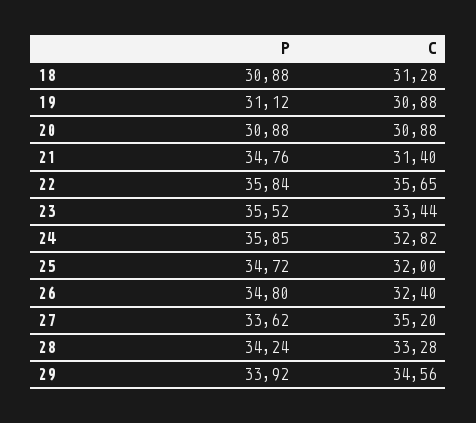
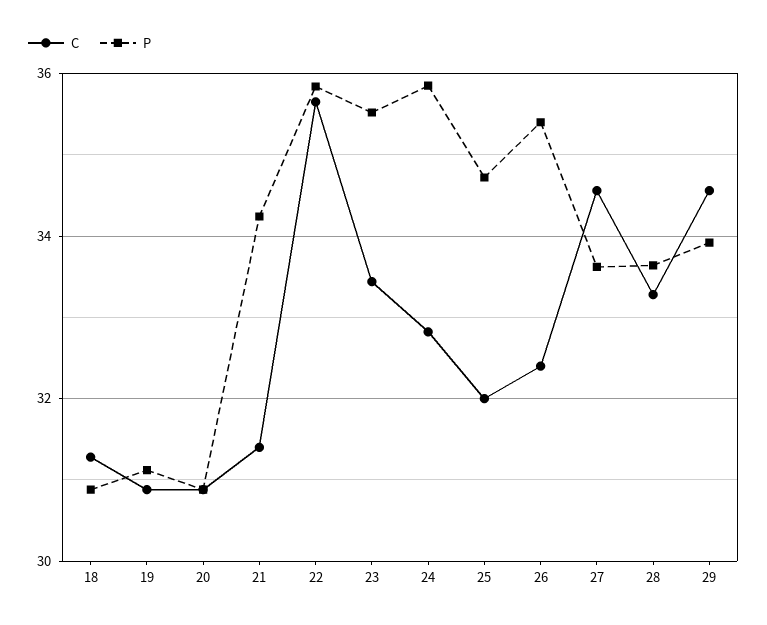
  {
    "P": {
      "18": 30.88,
      "19": 31.12,
      "20": 30.88,
-     "21": 34.76,
+     "21": 34.2,
      "22": 35.84,
      "23": 35.52,
      "24": 35.85,
      "25": 34.72,
-     "26": 34.8,
+     "26": 35.4,
      "27": 33.62,
-     "28": 34.24,
+     "28": 33.6,
      "29": 33.92
    },
    "C": {
      "18": 31.28,
      "19": 30.88,
      "20": 30.88,
      "21": 31.4,
      "22": 35.65,
      "23": 33.44,
      "24": 32.82,
      "25": 32,
      "26": 32.4,
-     "27": 35.2,
+     "27": 34.6,
      "28": 33.28,
      "29": 34.56
    }
  }

